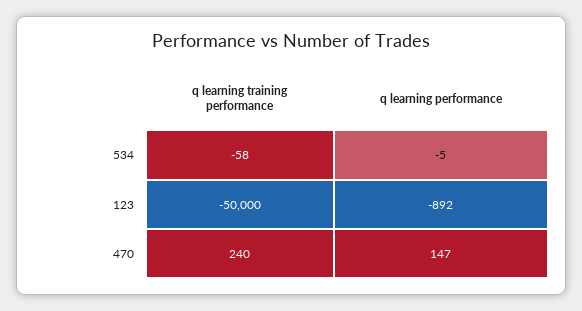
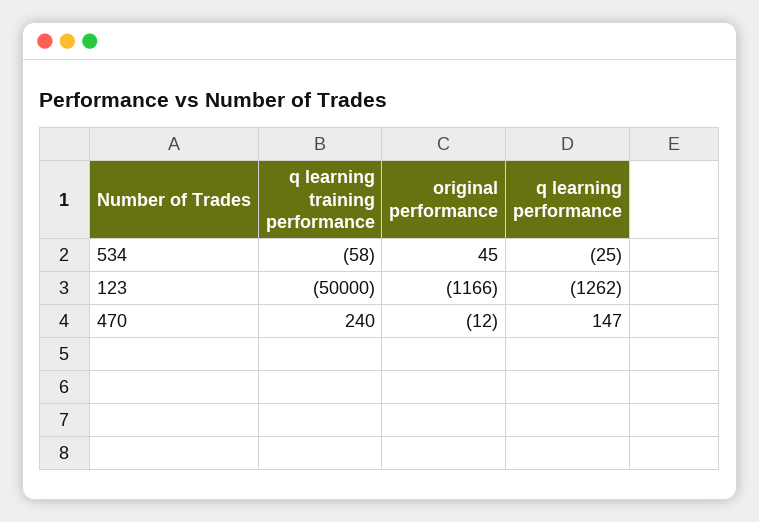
  {
    "q learning training performance": {
      "534": -58,
      "123": -50000,
      "470": 240
    },
    "q learning performance": {
-     "534": -5,
+     "534": -25,
-     "123": -892,
+     "123": -1262,
      "470": 147
-   }
+   },
+   "original performance": {
+     "534": 45,
+     "123": -1166,
+     "470": -12
+   }
  }

